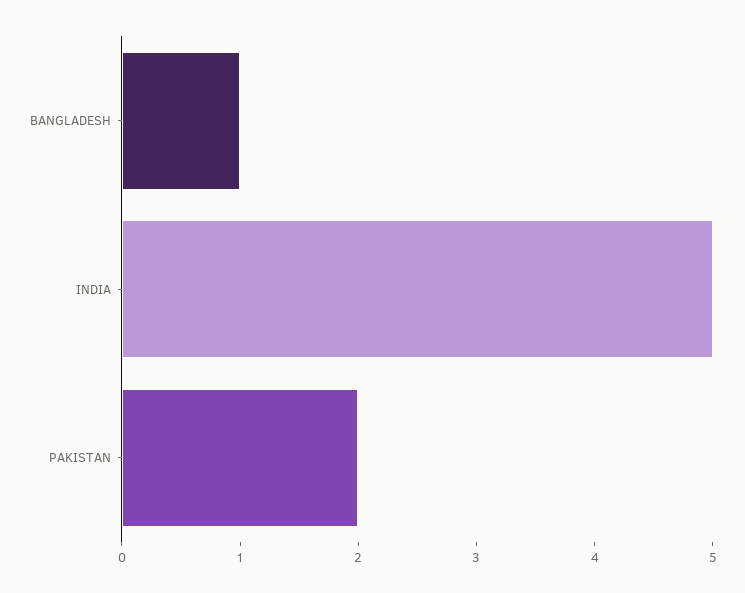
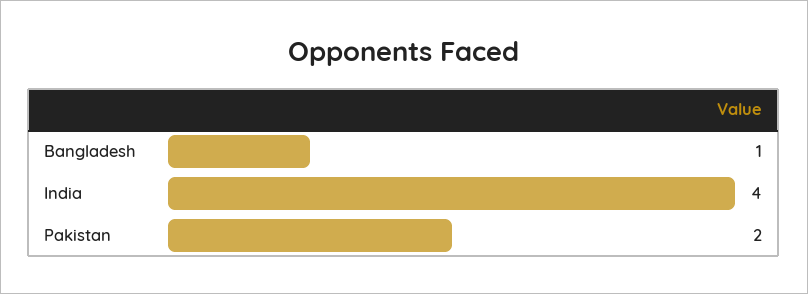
  {
    "BANGLADESH": 1,
-   "INDIA": 5,
+   "INDIA": 4,
    "PAKISTAN": 2
  }

